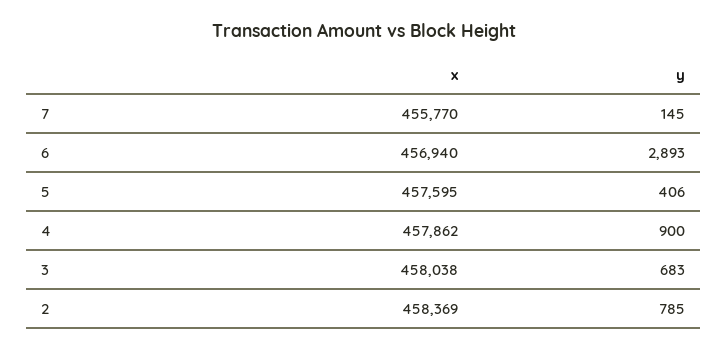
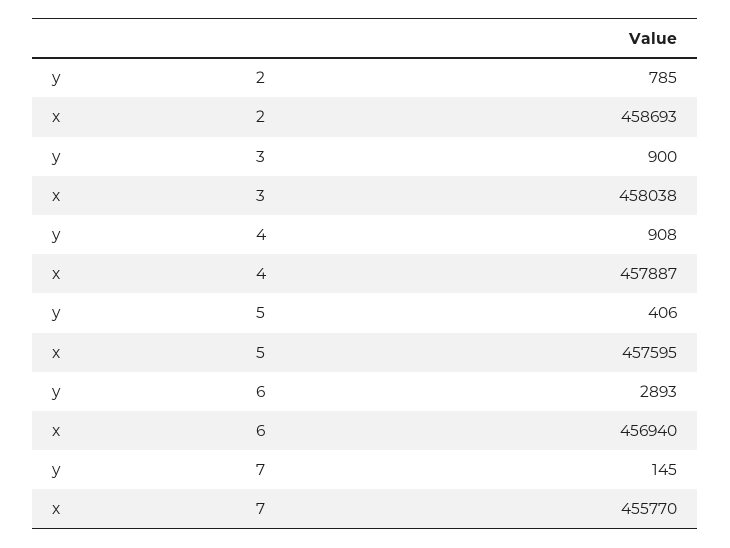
  {
    "x": {
      "7": 455770,
      "6": 456940,
      "5": 457595,
-     "4": 457862,
+     "4": 457887,
      "3": 458038,
-     "2": 458369
+     "2": 458693
    },
    "y": {
      "7": 145,
      "6": 2893,
      "5": 406,
-     "4": 900,
+     "4": 908,
-     "3": 683,
+     "3": 900,
      "2": 785
    }
  }

